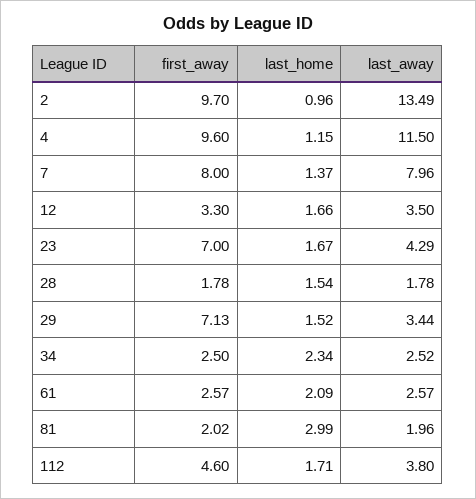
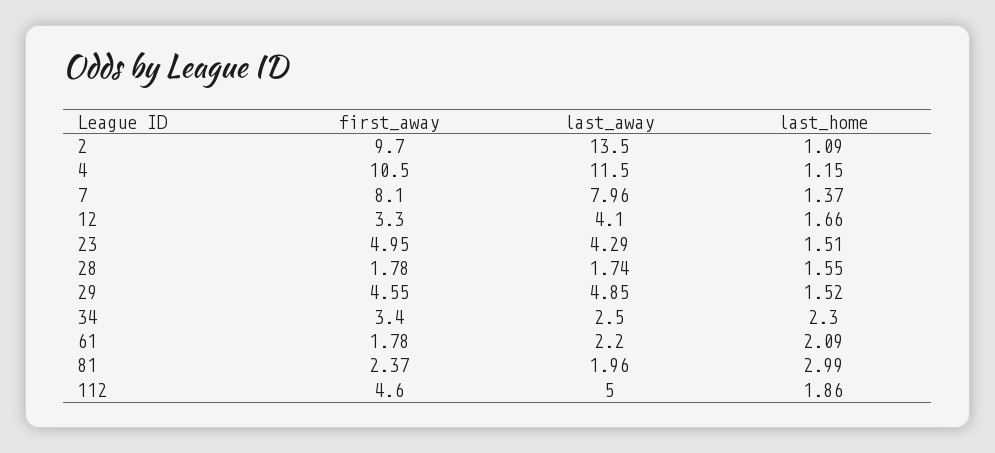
  {
    "first_away": {
      "2": 9.7,
-     "4": 9.6,
+     "4": 10.5,
-     "7": 8,
+     "7": 8.1,
      "12": 3.3,
-     "23": 7,
+     "23": 4.95,
      "28": 1.78,
-     "29": 7.13,
+     "29": 4.55,
-     "34": 2.5,
+     "34": 3.4,
-     "61": 2.57,
+     "61": 1.78,
-     "81": 2.02,
+     "81": 2.37,
      "112": 4.6
    },
    "last_home": {
-     "2": 0.96,
+     "2": 1.09,
      "4": 1.15,
      "7": 1.37,
      "12": 1.66,
-     "23": 1.67,
+     "23": 1.51,
-     "28": 1.54,
+     "28": 1.55,
      "29": 1.52,
-     "34": 2.34,
+     "34": 2.3,
      "61": 2.09,
      "81": 2.99,
-     "112": 1.71
+     "112": 1.86
    },
    "last_away": {
-     "2": 13.49,
+     "2": 13.5,
      "4": 11.5,
      "7": 7.96,
-     "12": 3.5,
+     "12": 4.1,
      "23": 4.29,
-     "28": 1.78,
+     "28": 1.74,
-     "29": 3.44,
+     "29": 4.85,
-     "34": 2.52,
+     "34": 2.5,
-     "61": 2.57,
+     "61": 2.2,
      "81": 1.96,
-     "112": 3.8
+     "112": 5
    }
  }

